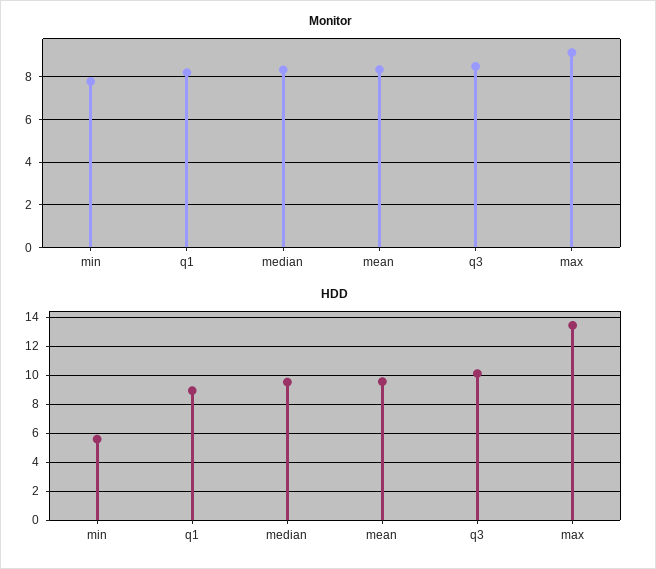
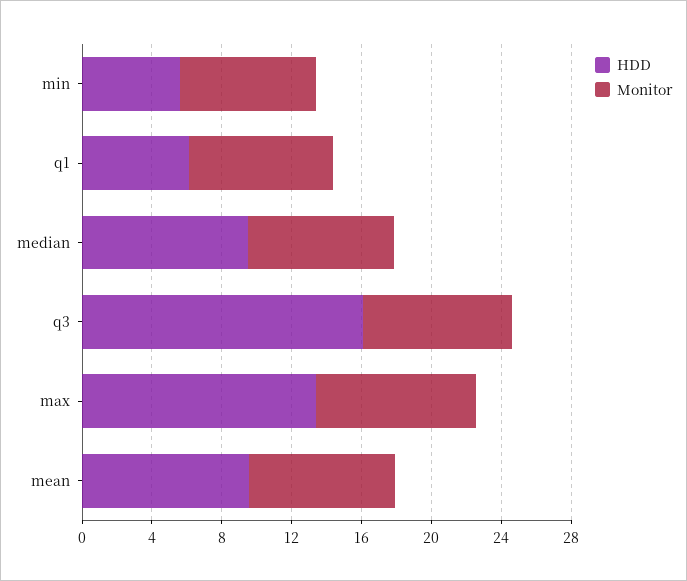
  {
    "Monitor": {
      "min": 8,
      "q1": 8,
      "median": 8.5,
      "mean": 8.5,
      "q3": 8.5,
      "max": 9
    },
    "HDD": {
      "min": 5.5,
-     "q1": 9,
+     "q1": 6,
      "median": 9.5,
      "mean": 9.5,
-     "q3": 10,
+     "q3": 16,
      "max": 13.5
    }
  }

